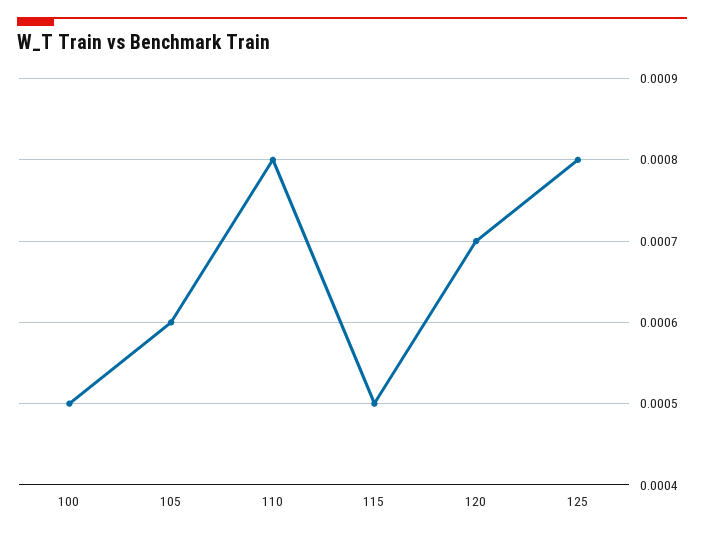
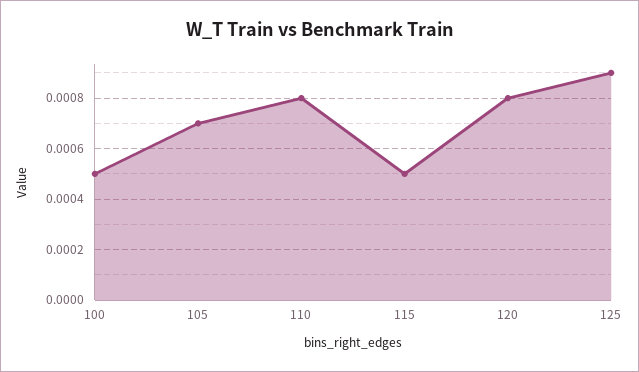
  {
    "100": 0.0005,
-   "105": 0.0006,
+   "105": 0.0007,
    "110": 0.0008,
    "115": 0.0005,
-   "120": 0.0007,
+   "120": 0.0008,
-   "125": 0.0008
+   "125": 0.0009
  }

